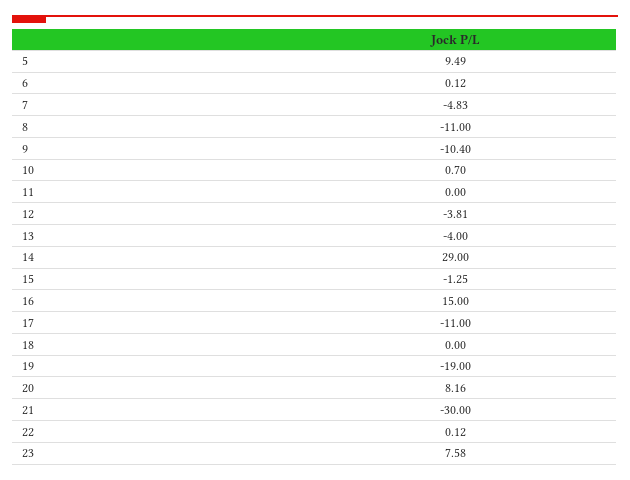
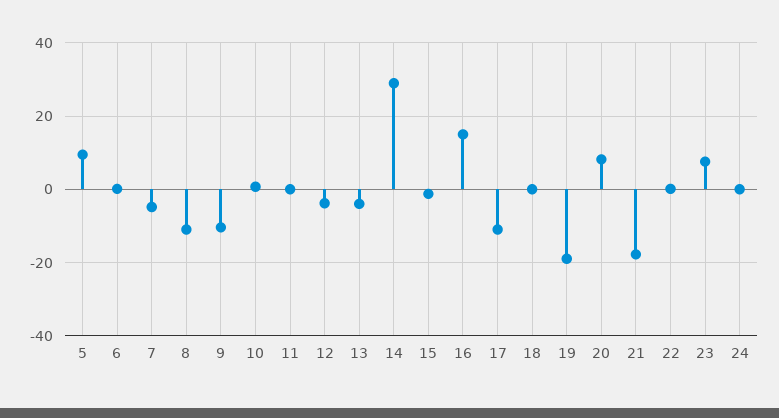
  {
    "5": 9.49,
    "6": 0.12,
    "7": -4.83,
    "8": -11,
    "9": -10.4,
    "10": 0.7,
    "11": 0,
    "12": -3.81,
    "13": -4,
    "14": 29,
    "15": -1.25,
    "16": 15,
    "17": -11,
    "18": 0,
    "19": -19,
    "20": 8.16,
-   "21": -30,
+   "21": -18,
    "22": 0.12,
-   "23": 7.58
+   "23": 7.58,
+   "24": 0
  }

